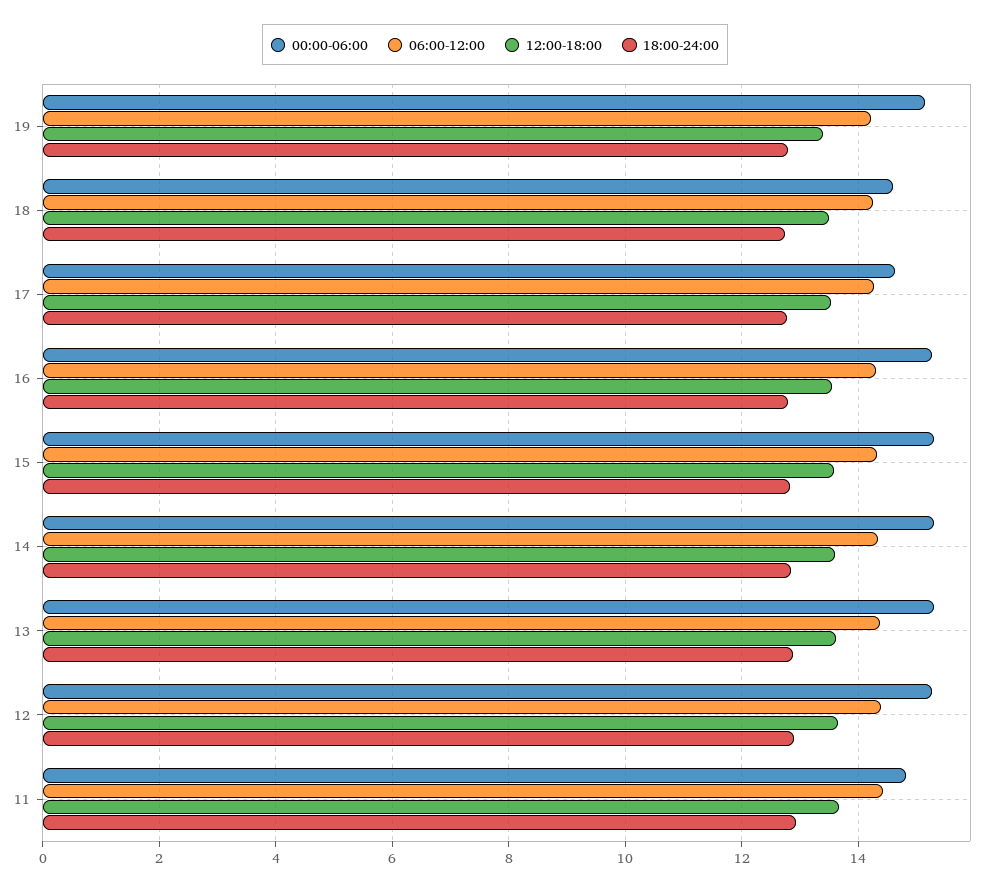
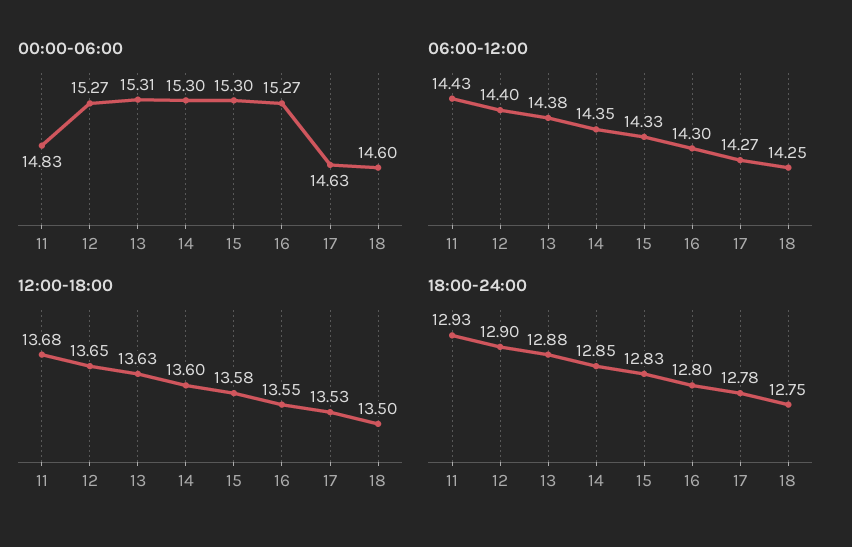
  {
    "00:00-06:00": {
-     "19": 15.2,
      "18": 14.6,
      "17": 14.63,
      "16": 15.27,
      "15": 15.3,
      "14": 15.3,
      "13": 15.31,
      "12": 15.27,
      "11": 14.83
    },
    "06:00-12:00": {
-     "19": 14.2,
      "18": 14.25,
      "17": 14.27,
      "16": 14.3,
      "15": 14.33,
      "14": 14.35,
      "13": 14.38,
      "12": 14.4,
      "11": 14.43
    },
    "12:00-18:00": {
-     "19": 13.4,
      "18": 13.5,
      "17": 13.53,
      "16": 13.55,
      "15": 13.58,
      "14": 13.6,
      "13": 13.63,
      "12": 13.65,
      "11": 13.68
    },
    "18:00-24:00": {
-     "19": 12.8,
      "18": 12.75,
      "17": 12.78,
      "16": 12.8,
      "15": 12.83,
      "14": 12.85,
      "13": 12.88,
      "12": 12.9,
      "11": 12.93
    }
  }

